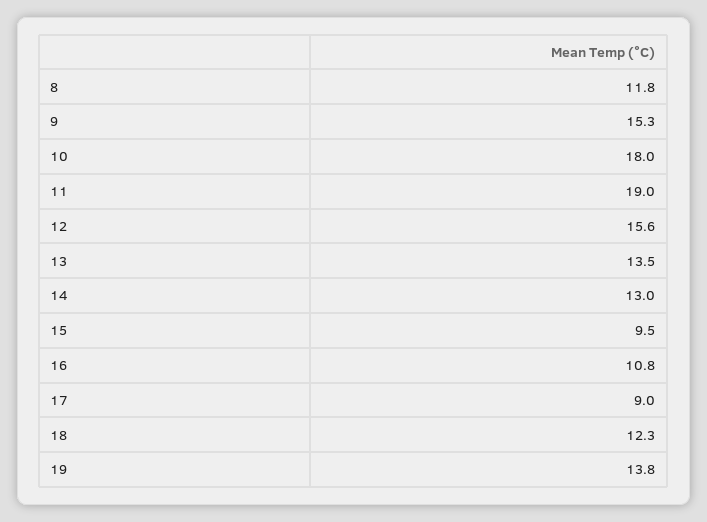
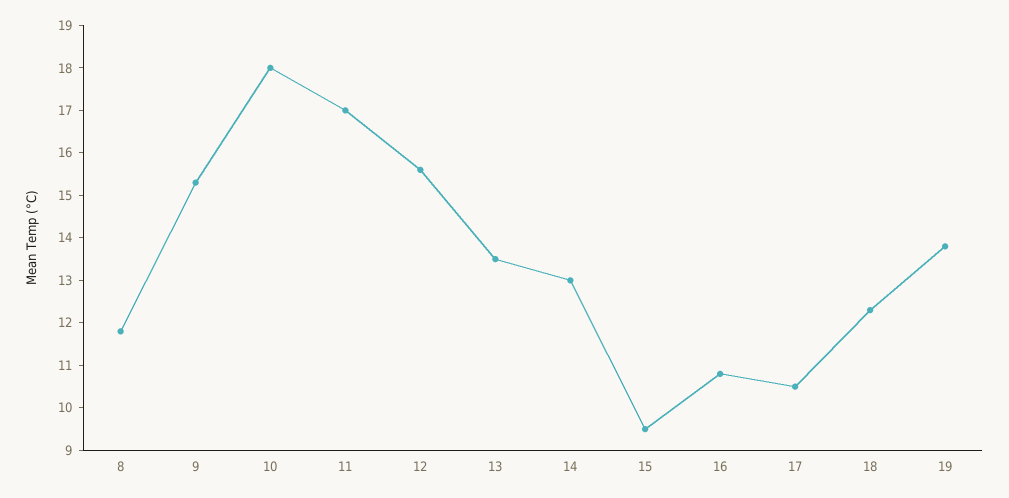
  {
    "8": 11.8,
    "9": 15.3,
    "10": 18,
-   "11": 19,
+   "11": 17,
    "12": 15.6,
    "13": 13.5,
    "14": 13,
    "15": 9.5,
    "16": 10.8,
-   "17": 9,
+   "17": 10.5,
    "18": 12.3,
    "19": 13.8
  }

